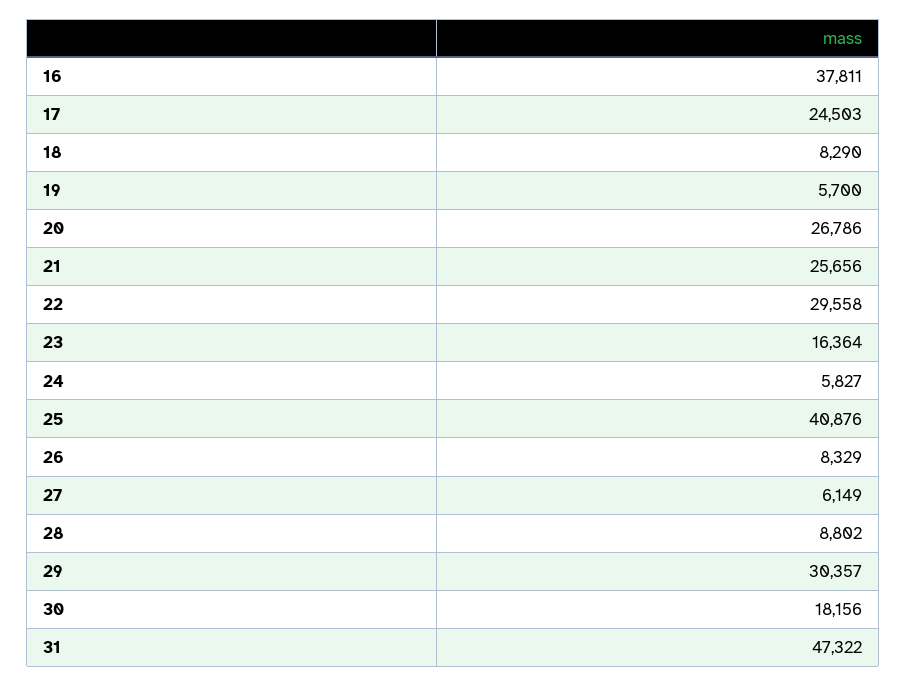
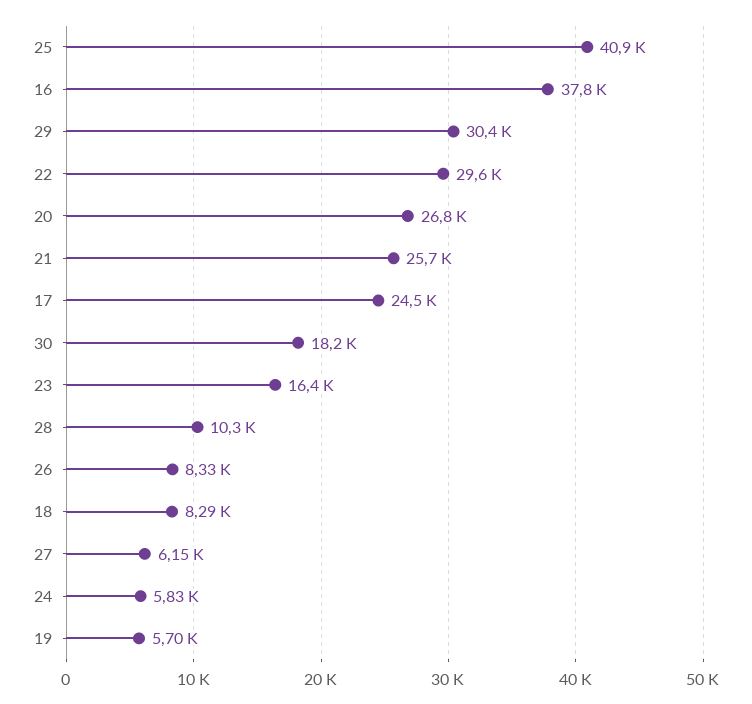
  {
    "16": 37811,
    "17": 24503,
    "18": 8290,
    "19": 5700,
    "20": 26786,
    "21": 25656,
    "22": 29558,
    "23": 16364,
    "24": 5827,
    "25": 40876,
    "26": 8329,
    "27": 6149,
-   "28": 8802,
+   "28": 10300,
    "29": 30357,
-   "30": 18156,
+   "30": 18156
-   "31": 47322
  }

